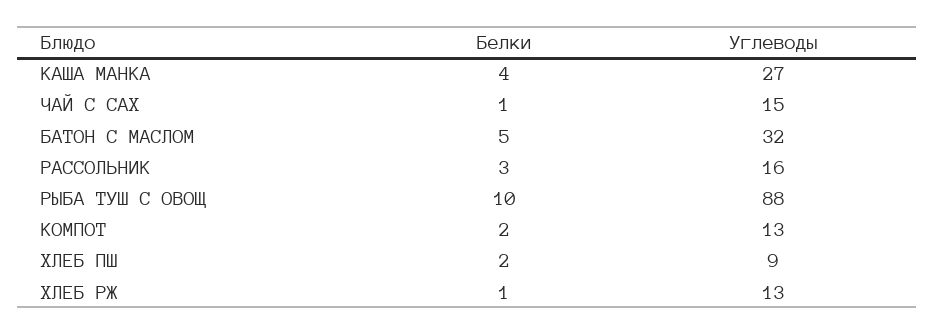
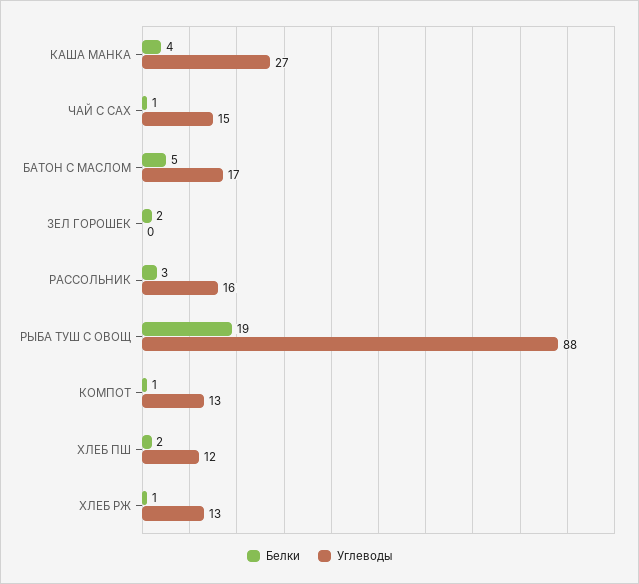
  {
    "Белки": {
      "КАША МАНКА": 4,
      "ЧАЙ С САХ": 1,
      "БАТОН С МАСЛОМ": 5,
      "РАССОЛЬНИК": 3,
-     "РЫБА ТУШ С ОВОЩ": 10,
+     "РЫБА ТУШ С ОВОЩ": 19,
-     "КОМПОТ": 2,
+     "КОМПОТ": 1,
      "ХЛЕБ ПШ": 2,
-     "ХЛЕБ РЖ": 1
+     "ХЛЕБ РЖ": 1,
+     "ЗЕЛ ГОРОШЕК": 2
    },
    "Углеводы": {
      "КАША МАНКА": 27,
      "ЧАЙ С САХ": 15,
-     "БАТОН С МАСЛОМ": 32,
+     "БАТОН С МАСЛОМ": 17,
      "РАССОЛЬНИК": 16,
      "РЫБА ТУШ С ОВОЩ": 88,
      "КОМПОТ": 13,
-     "ХЛЕБ ПШ": 9,
+     "ХЛЕБ ПШ": 12,
-     "ХЛЕБ РЖ": 13
+     "ХЛЕБ РЖ": 13,
+     "ЗЕЛ ГОРОШЕК": 0
    }
  }

